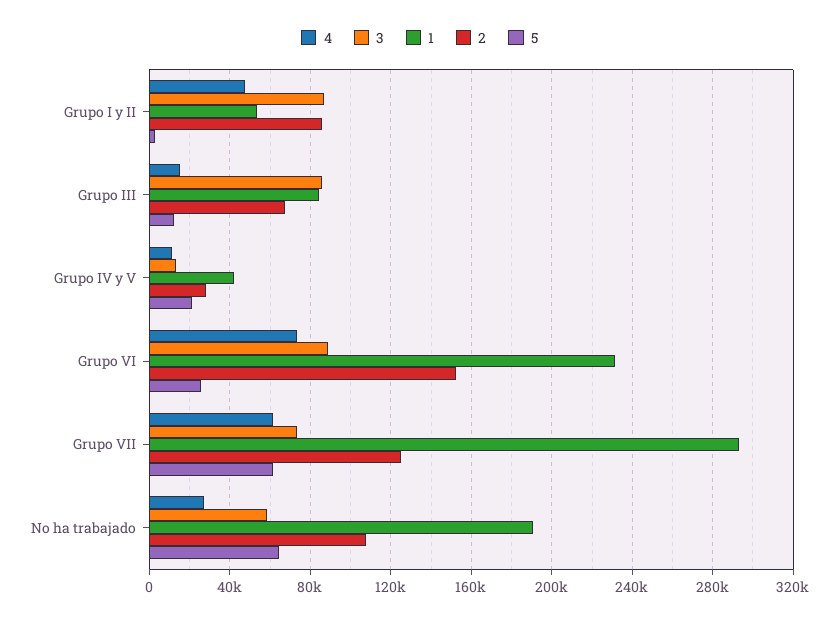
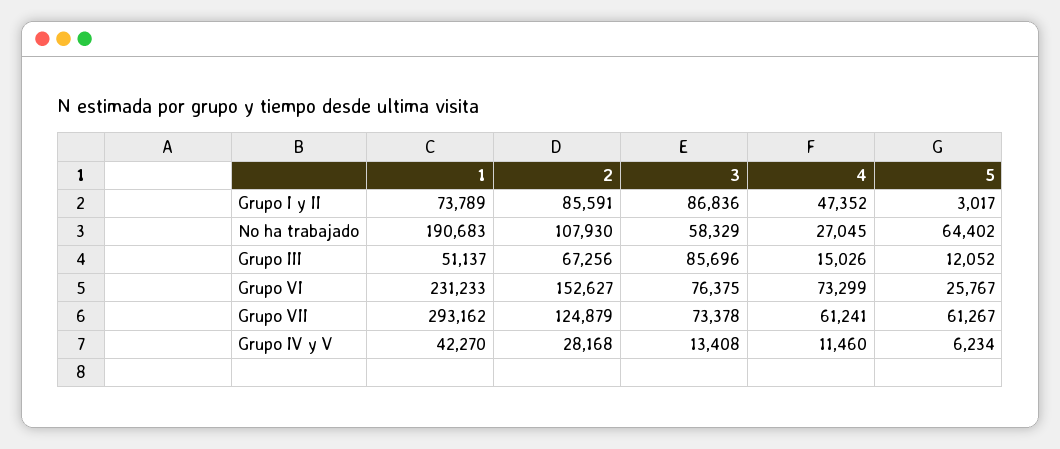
  {
    "4": {
      "Grupo I y II": 47352,
      "Grupo III": 15026,
      "Grupo IV y V": 11460,
      "Grupo VI": 73299,
      "Grupo VII": 61241,
      "No ha trabajado": 27045
    },
    "3": {
      "Grupo I y II": 86836,
      "Grupo III": 85696,
      "Grupo IV y V": 13408,
-     "Grupo VI": 90000,
+     "Grupo VI": 76375,
      "Grupo VII": 73378,
      "No ha trabajado": 58329
    },
    "1": {
-     "Grupo I y II": 55000,
+     "Grupo I y II": 73789,
-     "Grupo III": 85000,
+     "Grupo III": 51137,
      "Grupo IV y V": 42270,
      "Grupo VI": 231233,
      "Grupo VII": 293162,
      "No ha trabajado": 190683
    },
    "2": {
      "Grupo I y II": 85591,
      "Grupo III": 67256,
      "Grupo IV y V": 28168,
      "Grupo VI": 152627,
      "Grupo VII": 124879,
      "No ha trabajado": 107930
    },
    "5": {
      "Grupo I y II": 3017,
      "Grupo III": 12052,
-     "Grupo IV y V": 20000,
+     "Grupo IV y V": 6234,
      "Grupo VI": 25767,
      "Grupo VII": 61267,
      "No ha trabajado": 64402
    }
  }

